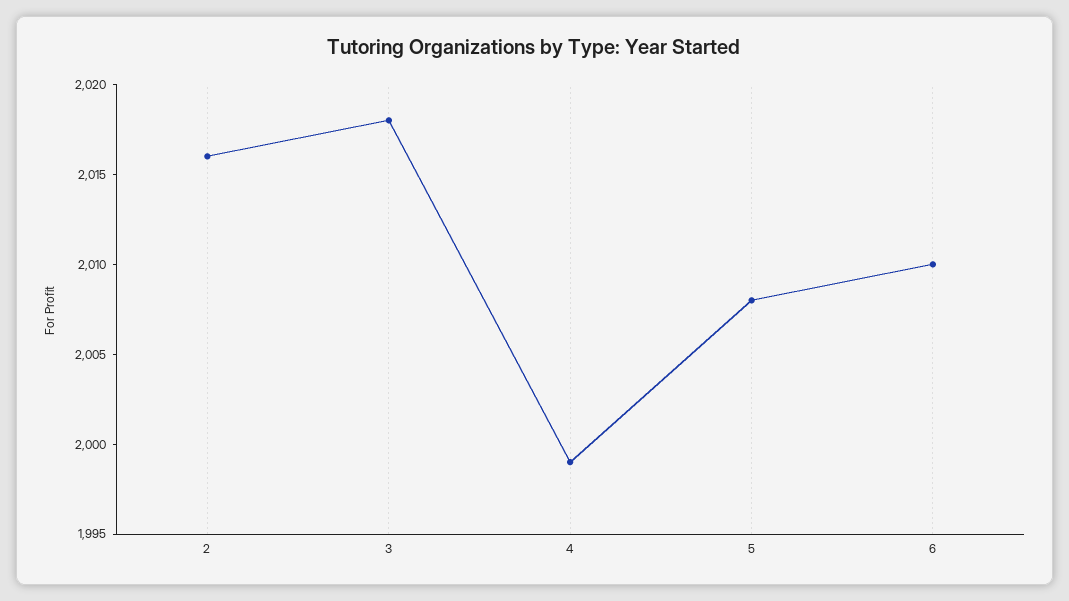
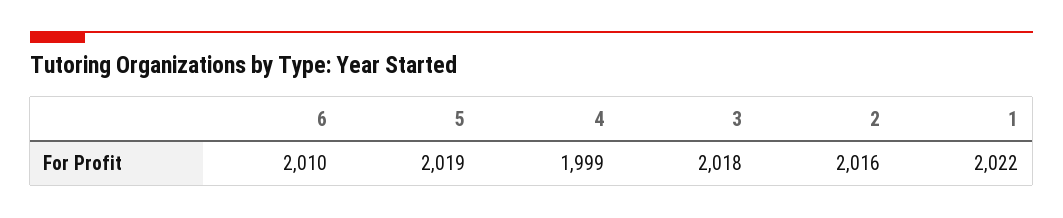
  {
    "2": 2016,
    "3": 2018,
    "4": 1999,
-   "5": 2008,
+   "5": 2019,
-   "6": 2010
+   "6": 2010,
+   "1": 2022
  }

